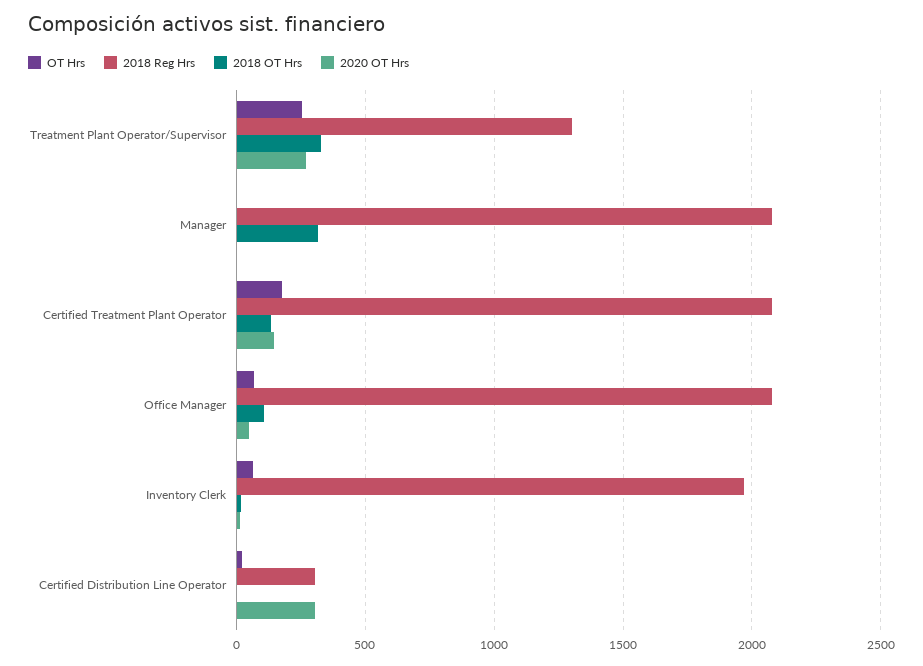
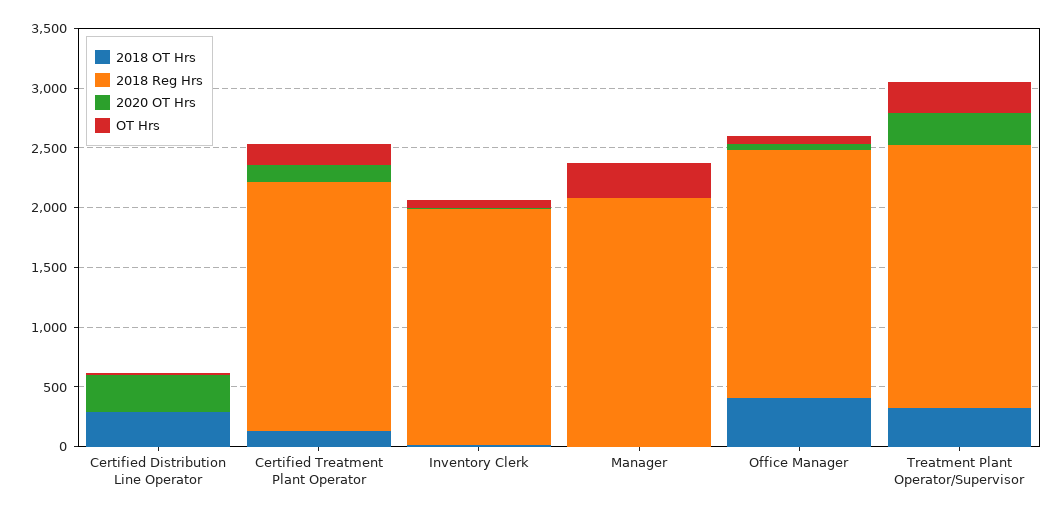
  {
    "OT Hrs": {
      "Treatment Plant Operator/Supervisor": 250,
-     "Manager": 0,
+     "Manager": 300,
      "Certified Treatment Plant Operator": 200,
      "Office Manager": 50,
      "Inventory Clerk": 50,
      "Certified Distribution Line Operator": 0
    },
    "2018 Reg Hrs": {
-     "Treatment Plant Operator/Supervisor": 1300,
+     "Treatment Plant Operator/Supervisor": 2200,
      "Manager": 2100,
      "Certified Treatment Plant Operator": 2100,
      "Office Manager": 2100,
      "Inventory Clerk": 1950,
-     "Certified Distribution Line Operator": 300
+     "Certified Distribution Line Operator": 0
    },
    "2018 OT Hrs": {
      "Treatment Plant Operator/Supervisor": 350,
-     "Manager": 300,
+     "Manager": 0,
      "Certified Treatment Plant Operator": 150,
-     "Office Manager": 100,
+     "Office Manager": 400,
      "Inventory Clerk": 0,
-     "Certified Distribution Line Operator": 0
+     "Certified Distribution Line Operator": 300
    },
    "2020 OT Hrs": {
      "Treatment Plant Operator/Supervisor": 250,
      "Manager": 0,
      "Certified Treatment Plant Operator": 150,
      "Office Manager": 50,
      "Inventory Clerk": 0,
      "Certified Distribution Line Operator": 300
    }
  }

